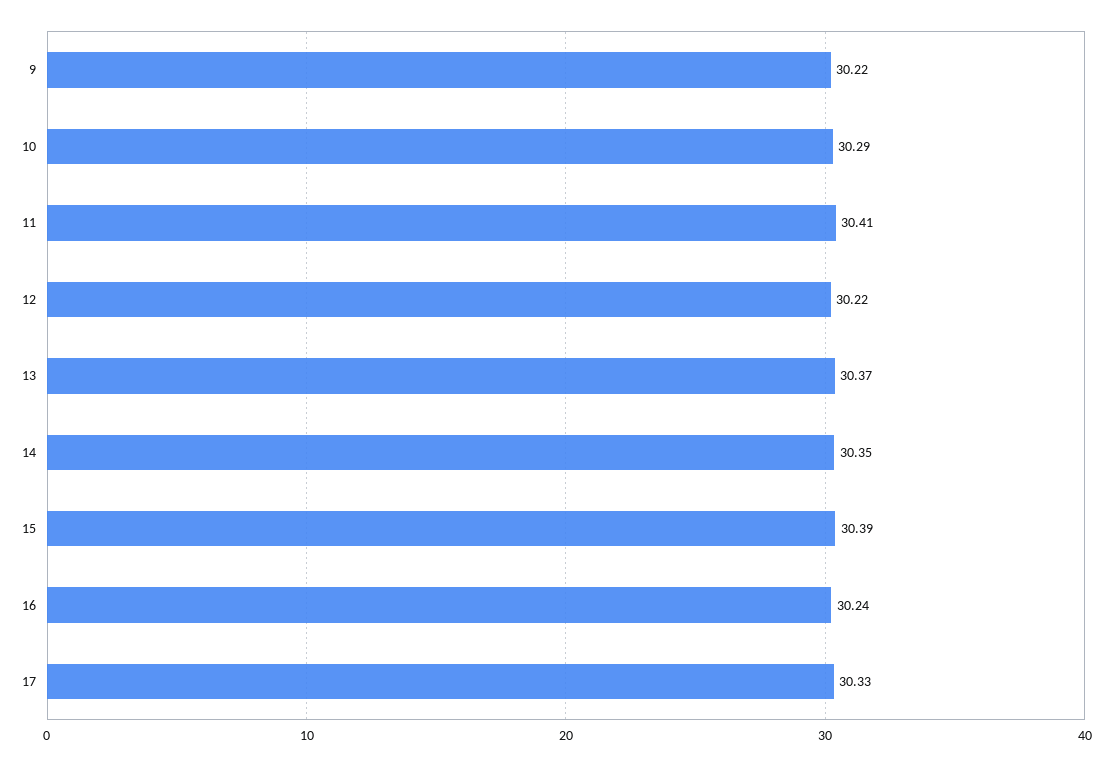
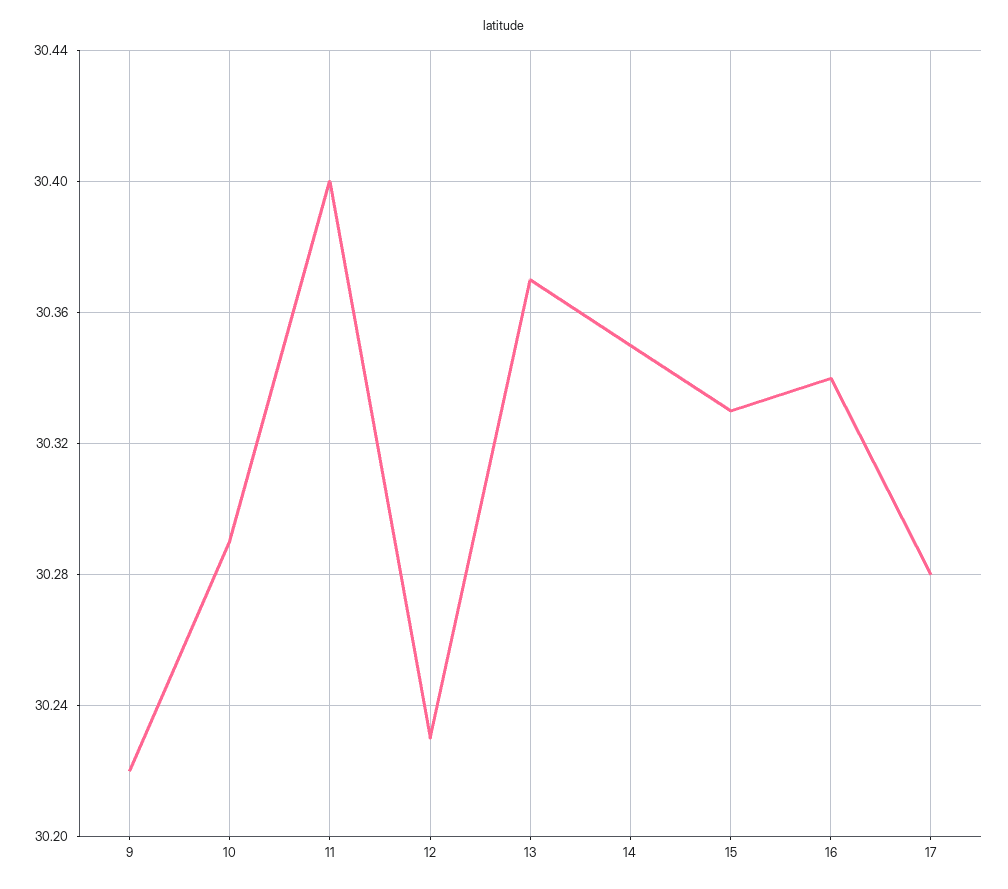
  {
    "9": 30.22,
    "10": 30.29,
-   "11": 30.41,
+   "11": 30.4,
-   "12": 30.22,
+   "12": 30.23,
    "13": 30.37,
    "14": 30.35,
-   "15": 30.39,
+   "15": 30.33,
-   "16": 30.24,
+   "16": 30.34,
-   "17": 30.33
+   "17": 30.28
  }

